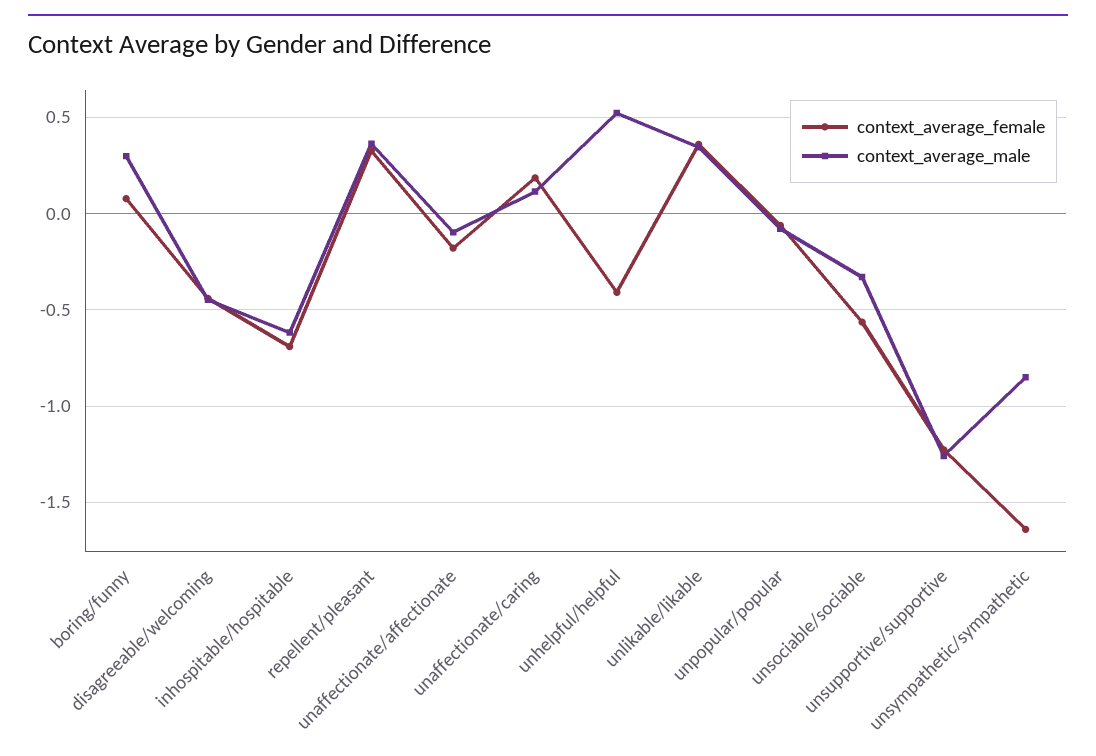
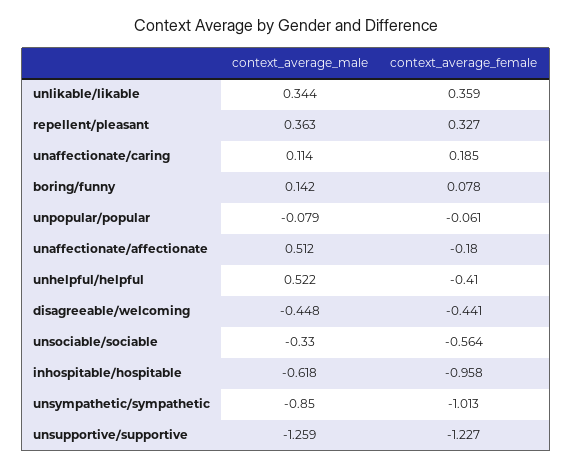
  {
    "context_average_female": {
      "boring/funny": 0.078,
      "disagreeable/welcoming": -0.441,
-     "inhospitable/hospitable": -0.7,
+     "inhospitable/hospitable": -0.958,
      "repellent/pleasant": 0.327,
      "unaffectionate/affectionate": -0.18,
      "unaffectionate/caring": 0.185,
      "unhelpful/helpful": -0.41,
      "unlikable/likable": 0.359,
      "unpopular/popular": -0.061,
      "unsociable/sociable": -0.564,
      "unsupportive/supportive": -1.227,
-     "unsympathetic/sympathetic": -1.65
+     "unsympathetic/sympathetic": -1.013
    },
    "context_average_male": {
-     "boring/funny": 0.3,
+     "boring/funny": 0.142,
      "disagreeable/welcoming": -0.448,
      "inhospitable/hospitable": -0.618,
      "repellent/pleasant": 0.363,
-     "unaffectionate/affectionate": -0.1,
+     "unaffectionate/affectionate": 0.512,
      "unaffectionate/caring": 0.114,
      "unhelpful/helpful": 0.522,
      "unlikable/likable": 0.344,
      "unpopular/popular": -0.079,
      "unsociable/sociable": -0.33,
      "unsupportive/supportive": -1.259,
      "unsympathetic/sympathetic": -0.85
    }
  }

